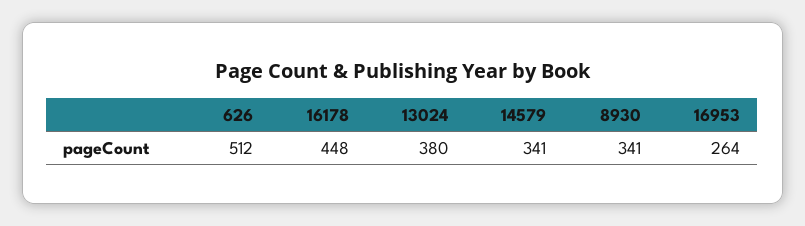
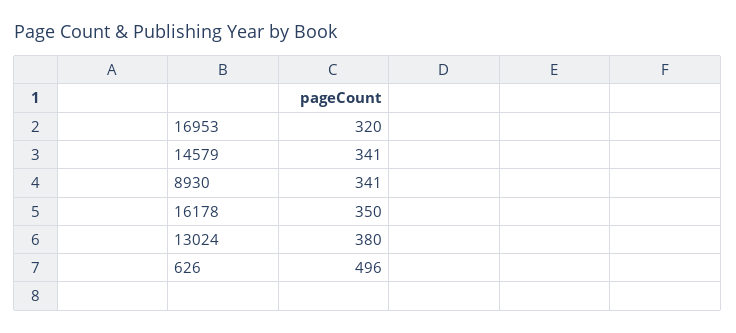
  {
-   "626": 512,
+   "626": 496,
-   "16178": 448,
+   "16178": 350,
    "13024": 380,
    "14579": 341,
    "8930": 341,
-   "16953": 264
+   "16953": 320
  }

